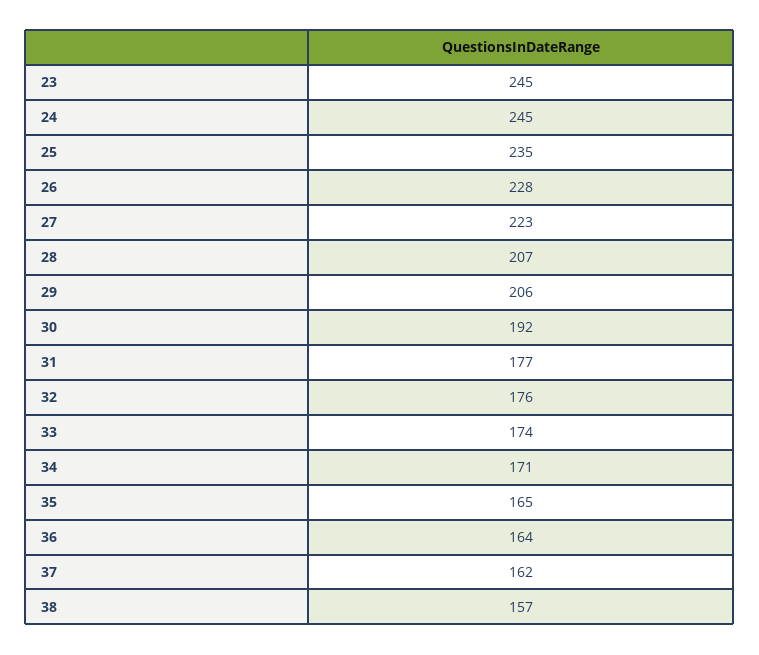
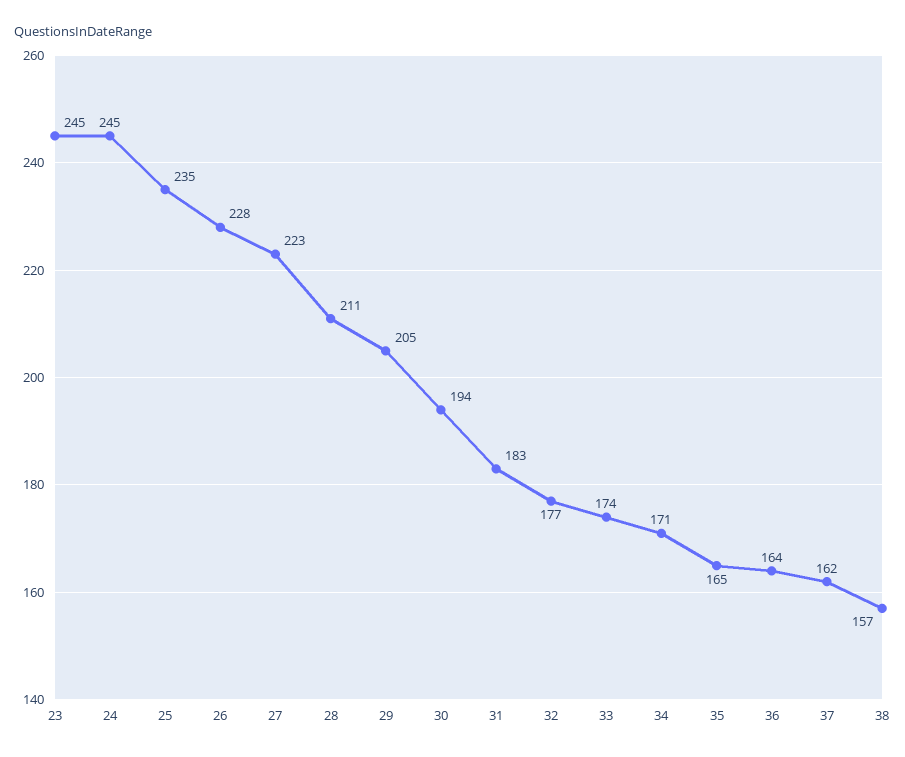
  {
    "23": 245,
    "24": 245,
    "25": 235,
    "26": 228,
    "27": 223,
-   "28": 207,
+   "28": 211,
-   "29": 206,
+   "29": 205,
-   "30": 192,
+   "30": 194,
-   "31": 177,
+   "31": 183,
-   "32": 176,
+   "32": 177,
    "33": 174,
    "34": 171,
    "35": 165,
    "36": 164,
    "37": 162,
    "38": 157
  }

